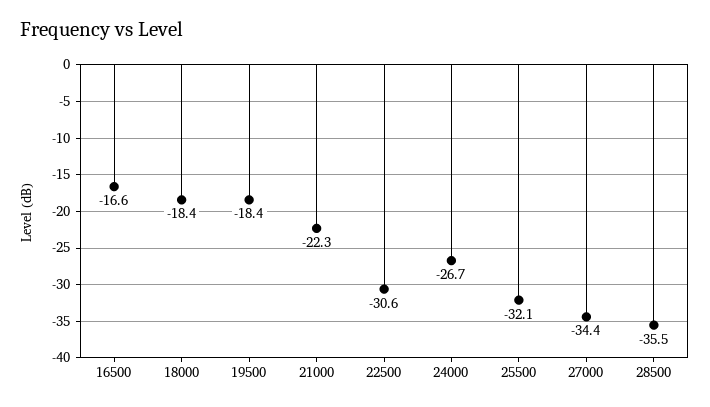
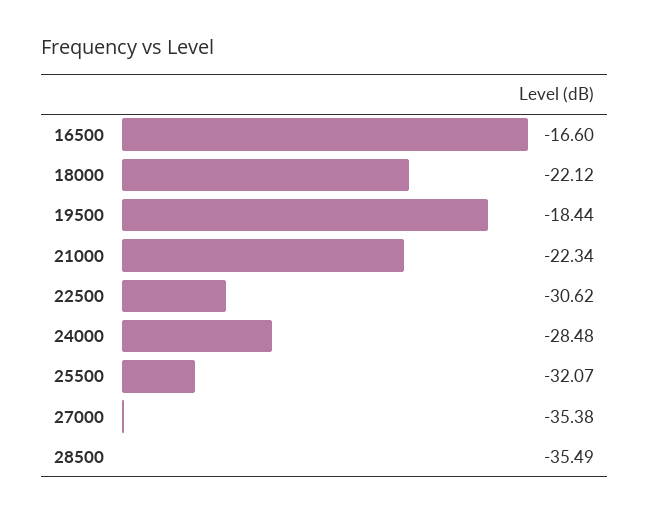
  {
    "16500": -16.6,
-   "18000": -18.4,
+   "18000": -22.12,
    "19500": -18.44,
    "21000": -22.34,
    "22500": -30.62,
-   "24000": -26.7,
+   "24000": -28.48,
    "25500": -32.07,
-   "27000": -34.4,
+   "27000": -35.38,
    "28500": -35.49
  }

